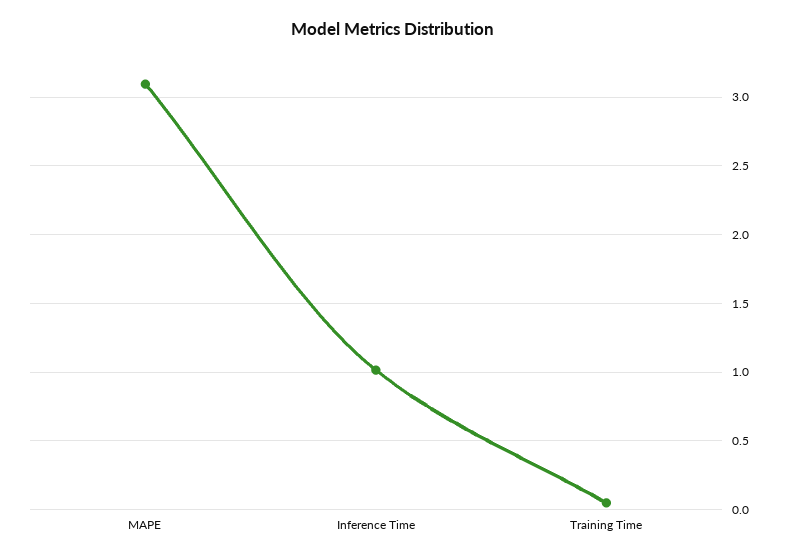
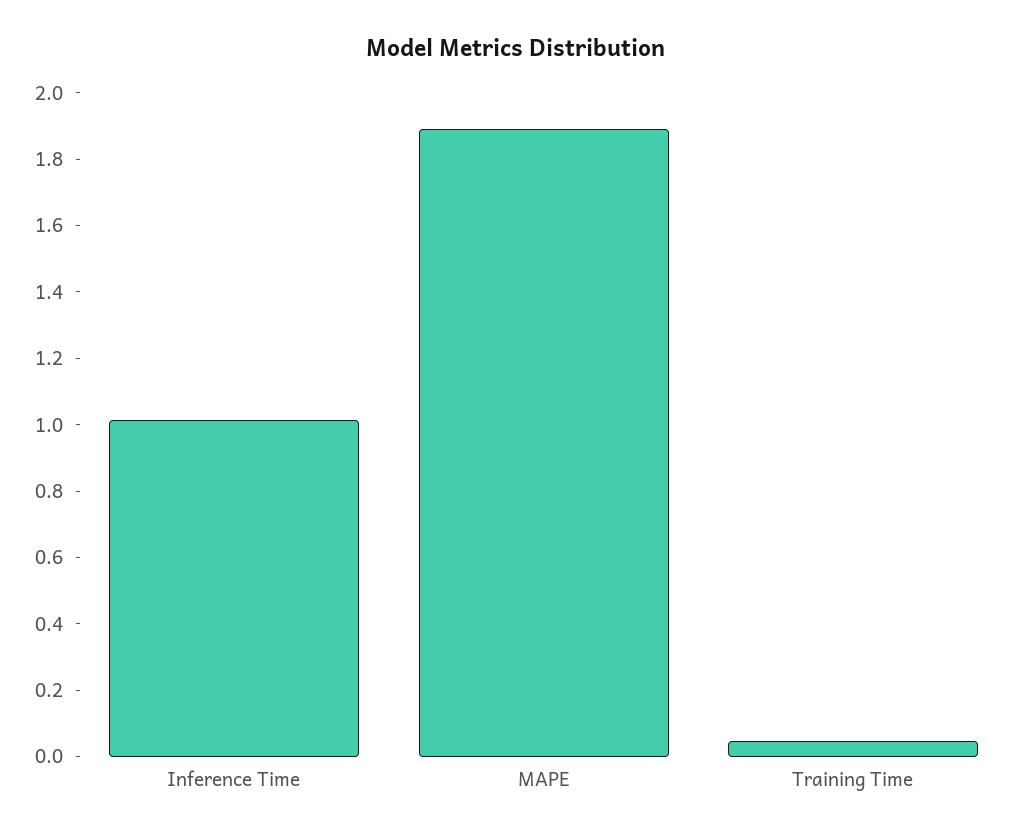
  {
-   "MAPE": 3.1,
+   "MAPE": 1.9,
    "Inference Time": 1,
    "Training Time": 0.05
  }

